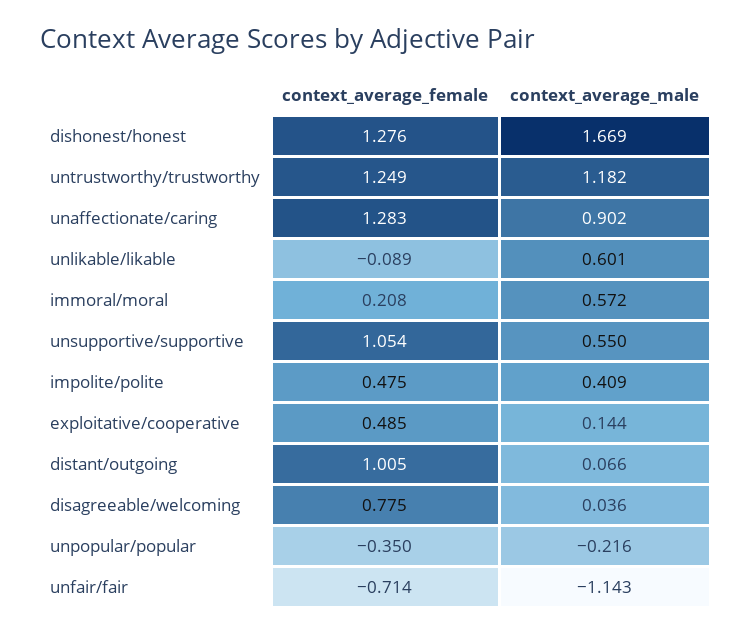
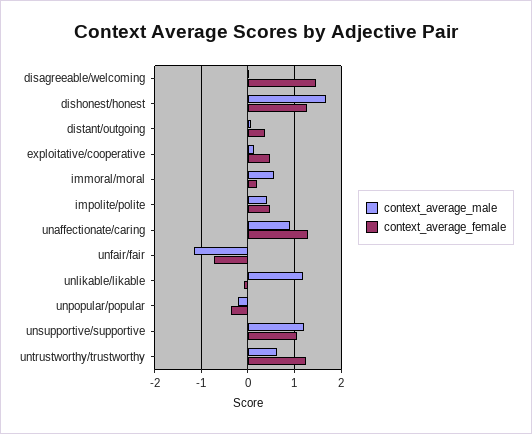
  {
    "context_average_female": {
      "dishonest/honest": 1.276,
      "untrustworthy/trustworthy": 1.249,
      "unaffectionate/caring": 1.283,
      "unlikable/likable": -0.089,
      "immoral/moral": 0.208,
      "unsupportive/supportive": 1.054,
      "impolite/polite": 0.475,
      "exploitative/cooperative": 0.485,
-     "distant/outgoing": 1.005,
+     "distant/outgoing": 0.4,
-     "disagreeable/welcoming": 0.775,
+     "disagreeable/welcoming": 1.4,
      "unpopular/popular": -0.35,
      "unfair/fair": -0.714
    },
    "context_average_male": {
      "dishonest/honest": 1.669,
-     "untrustworthy/trustworthy": 1.182,
+     "untrustworthy/trustworthy": 0.6,
      "unaffectionate/caring": 0.902,
-     "unlikable/likable": 0.601,
+     "unlikable/likable": 1.2,
      "immoral/moral": 0.572,
-     "unsupportive/supportive": 0.55,
+     "unsupportive/supportive": 1.2,
      "impolite/polite": 0.409,
      "exploitative/cooperative": 0.144,
      "distant/outgoing": 0.066,
      "disagreeable/welcoming": 0.036,
      "unpopular/popular": -0.216,
      "unfair/fair": -1.143
    }
  }

